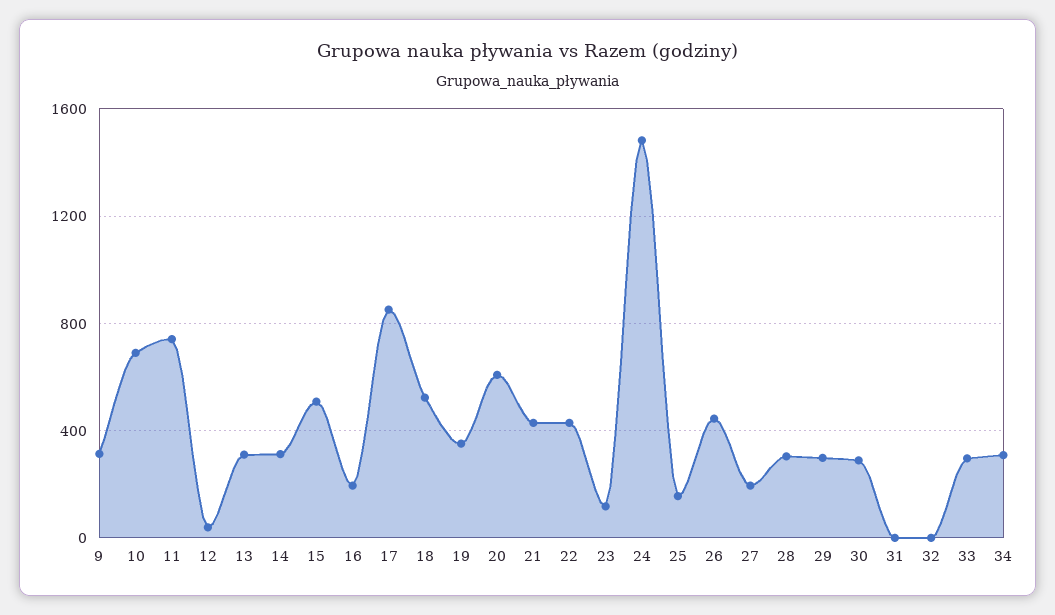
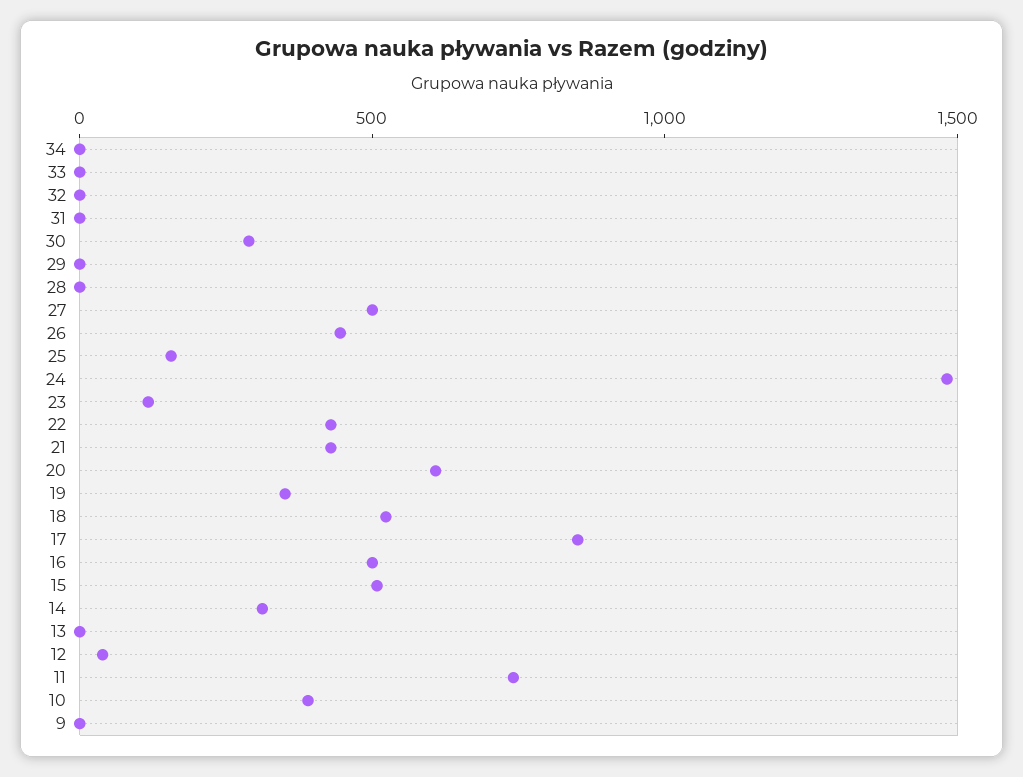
  {
-   "9": 300,
+   "9": 0,
-   "10": 700,
+   "10": 400,
    "11": 750,
    "12": 50,
-   "13": 300,
+   "13": 0,
    "14": 300,
    "15": 500,
-   "16": 200,
+   "16": 500,
    "17": 850,
    "18": 500,
    "19": 350,
    "20": 600,
    "21": 450,
    "22": 450,
    "23": 100,
    "24": 1500,
    "25": 150,
    "26": 450,
-   "27": 200,
+   "27": 500,
-   "28": 300,
+   "28": 0,
-   "29": 300,
+   "29": 0,
    "30": 300,
    "31": 0,
    "32": 0,
-   "33": 300,
+   "33": 0,
-   "34": 300
+   "34": 0
  }

